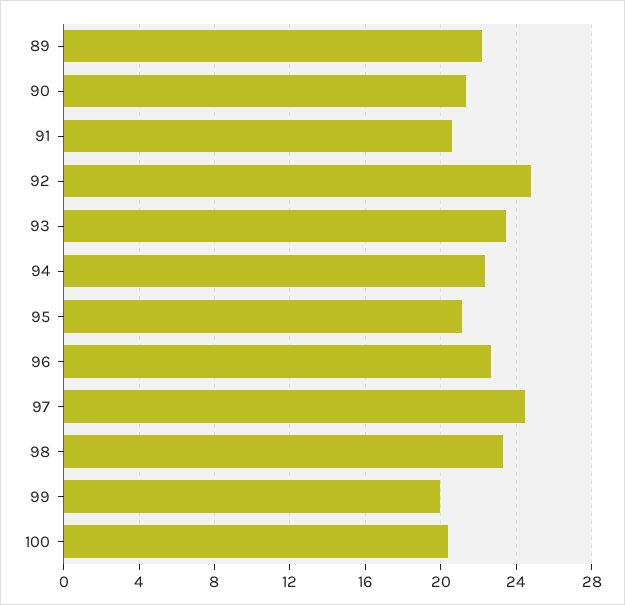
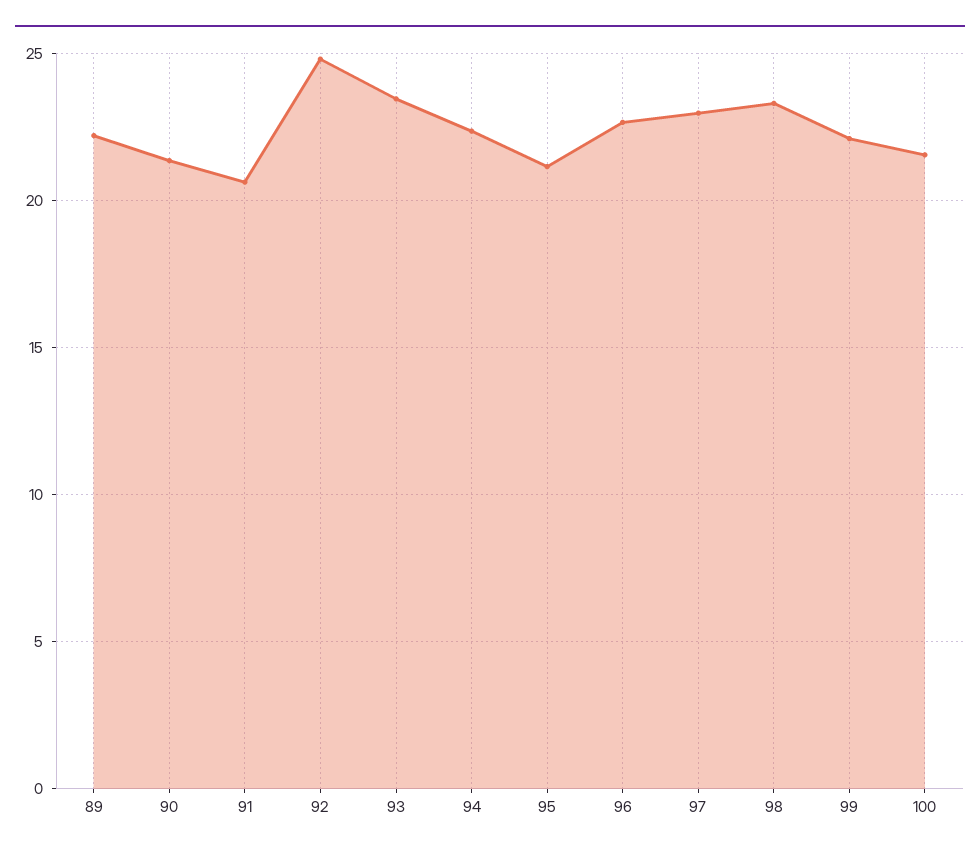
  {
    "89": 22,
    "90": 21.5,
    "91": 20.5,
    "92": 25,
    "93": 23.5,
    "94": 22.5,
    "95": 21,
    "96": 22.5,
-   "97": 24.5,
+   "97": 23,
    "98": 23.5,
-   "99": 20,
+   "99": 22,
-   "100": 20.5
+   "100": 21.5
  }

